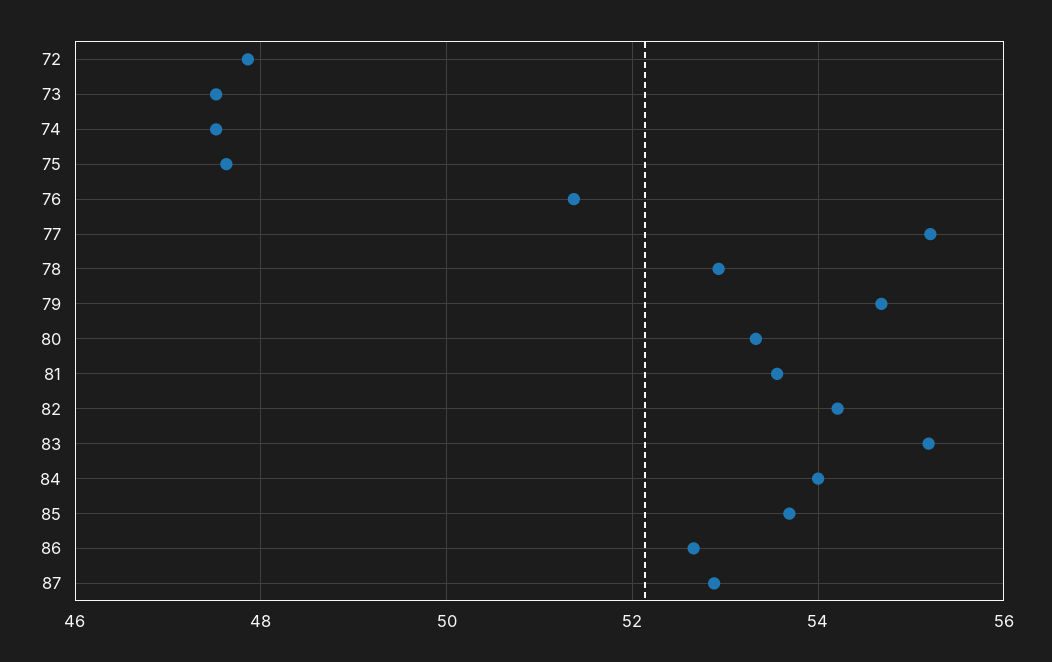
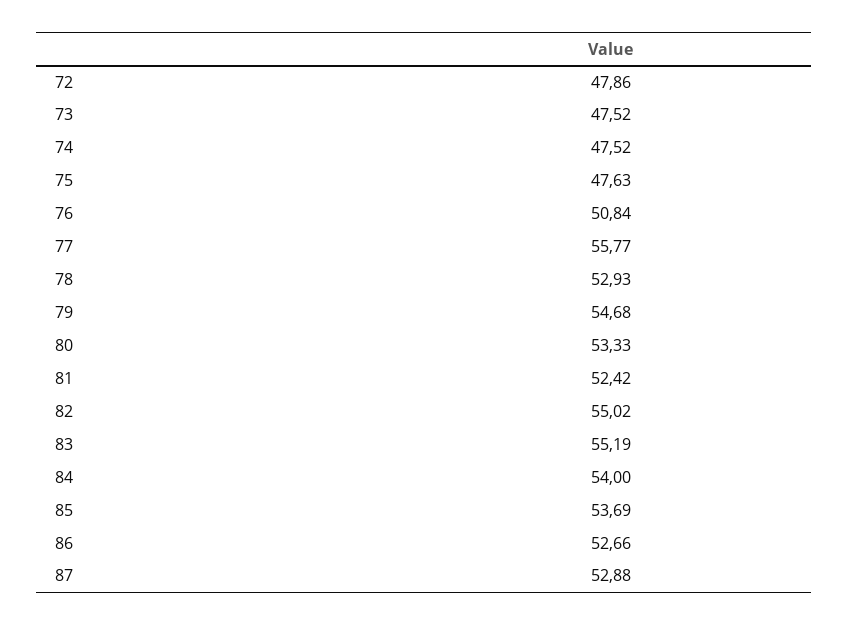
  {
    "72": 47.86,
    "73": 47.52,
    "74": 47.52,
    "75": 47.63,
-   "76": 51.4,
+   "76": 50.84,
-   "77": 55.2,
+   "77": 55.77,
    "78": 52.93,
    "79": 54.68,
    "80": 53.33,
-   "81": 53.6,
+   "81": 52.42,
-   "82": 54.2,
+   "82": 55.02,
    "83": 55.19,
    "84": 54,
    "85": 53.69,
    "86": 52.66,
    "87": 52.88
  }

